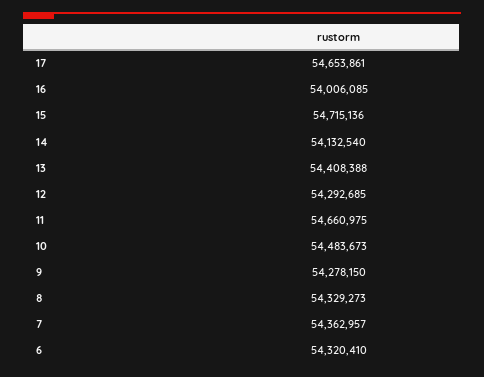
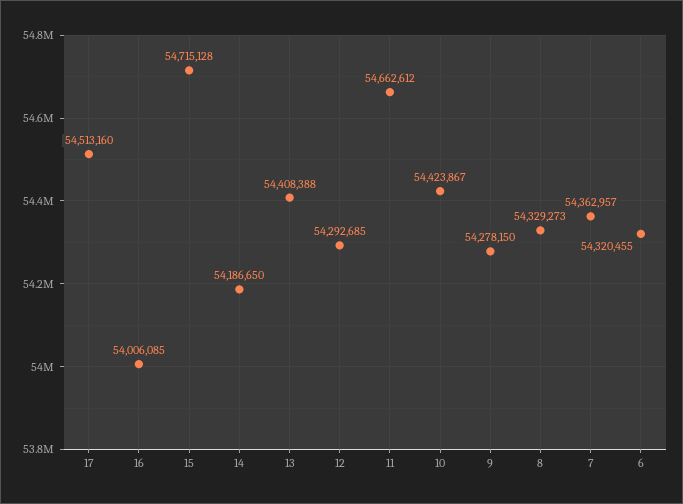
  {
-   "17": 54653861,
+   "17": 54513160,
    "16": 54006085,
-   "15": 54715136,
+   "15": 54715128,
-   "14": 54132540,
+   "14": 54186650,
    "13": 54408388,
    "12": 54292685,
-   "11": 54660975,
+   "11": 54662612,
-   "10": 54483673,
+   "10": 54423867,
    "9": 54278150,
    "8": 54329273,
    "7": 54362957,
-   "6": 54320410
+   "6": 54320455
  }

